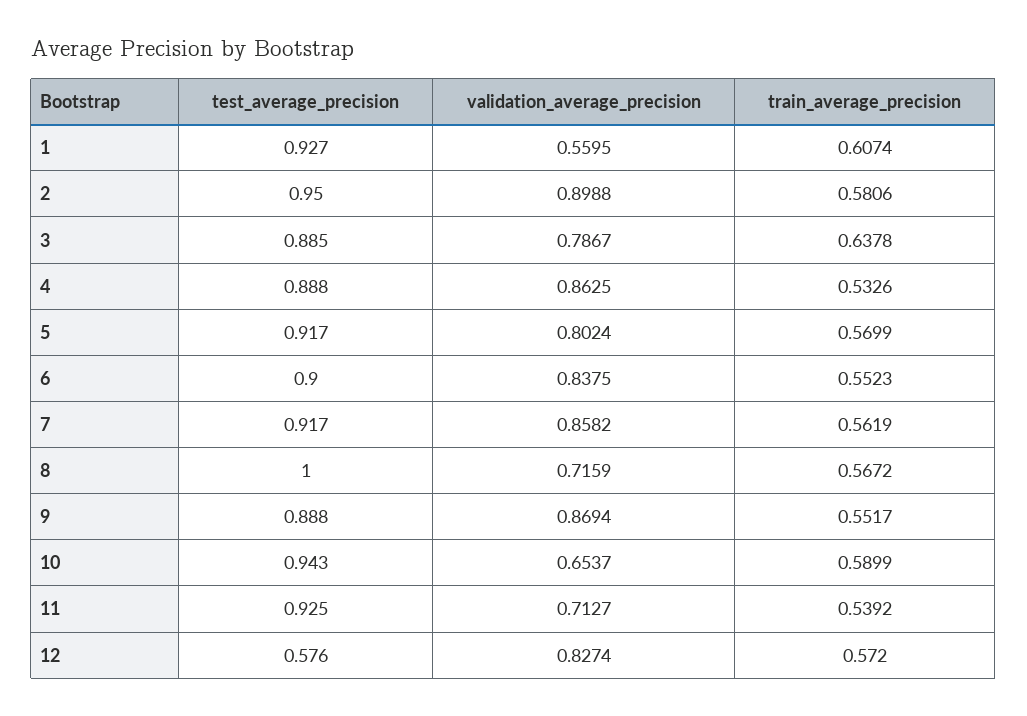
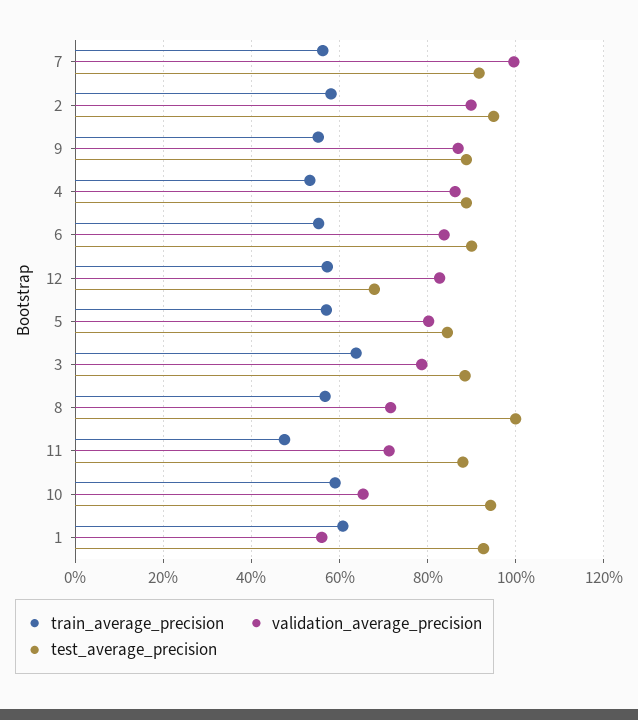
  {
    "test_average_precision": {
      "1": 0.927,
      "2": 0.95,
      "3": 0.885,
      "4": 0.888,
-     "5": 0.917,
+     "5": 0.84,
      "6": 0.9,
      "7": 0.917,
      "8": 1,
      "9": 0.888,
      "10": 0.943,
-     "11": 0.925,
+     "11": 0.88,
-     "12": 0.576
+     "12": 0.68
    },
    "validation_average_precision": {
      "1": 0.5595,
      "2": 0.8988,
      "3": 0.7867,
      "4": 0.8625,
      "5": 0.8024,
      "6": 0.8375,
-     "7": 0.8582,
+     "7": 1,
      "8": 0.7159,
      "9": 0.8694,
      "10": 0.6537,
      "11": 0.7127,
      "12": 0.8274
    },
    "train_average_precision": {
      "1": 0.6074,
      "2": 0.5806,
      "3": 0.6378,
      "4": 0.5326,
      "5": 0.5699,
      "6": 0.5523,
      "7": 0.5619,
      "8": 0.5672,
      "9": 0.5517,
      "10": 0.5899,
-     "11": 0.5392,
+     "11": 0.48,
      "12": 0.572
    }
  }

